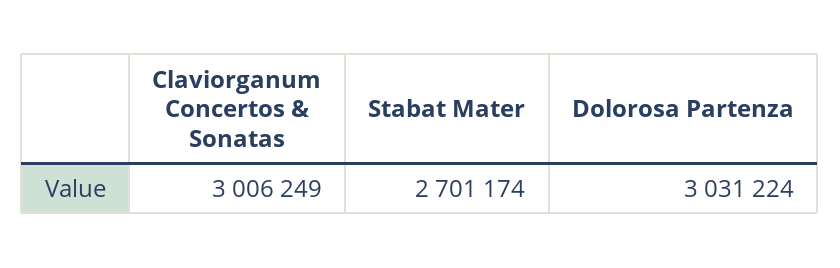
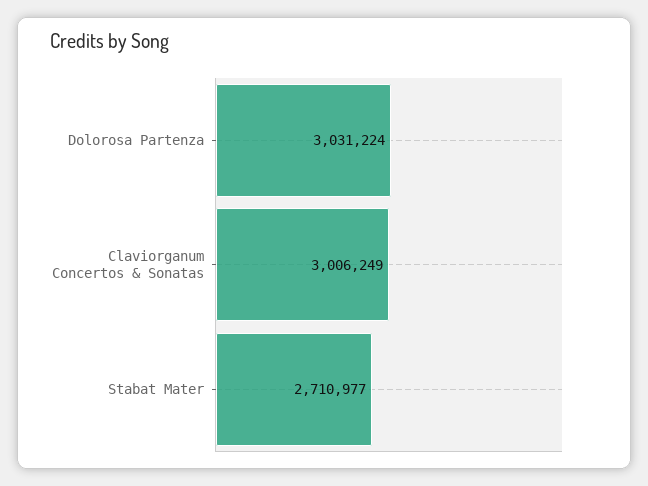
  {
    "Claviorganum Concertos & Sonatas": 3006249,
-   "Stabat Mater": 2701174,
+   "Stabat Mater": 2710977,
    "Dolorosa Partenza": 3031224
  }

